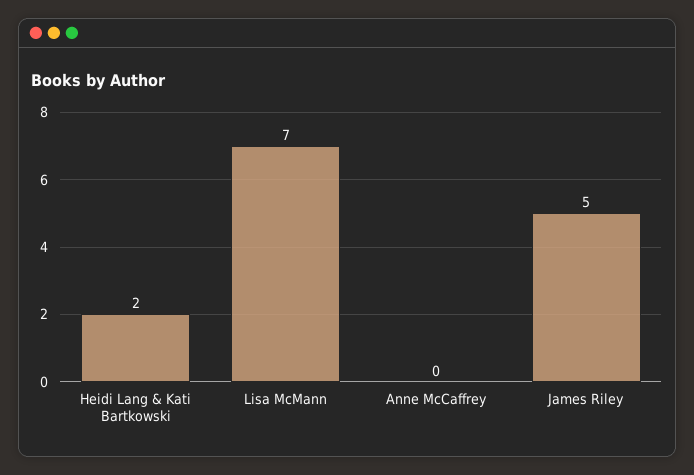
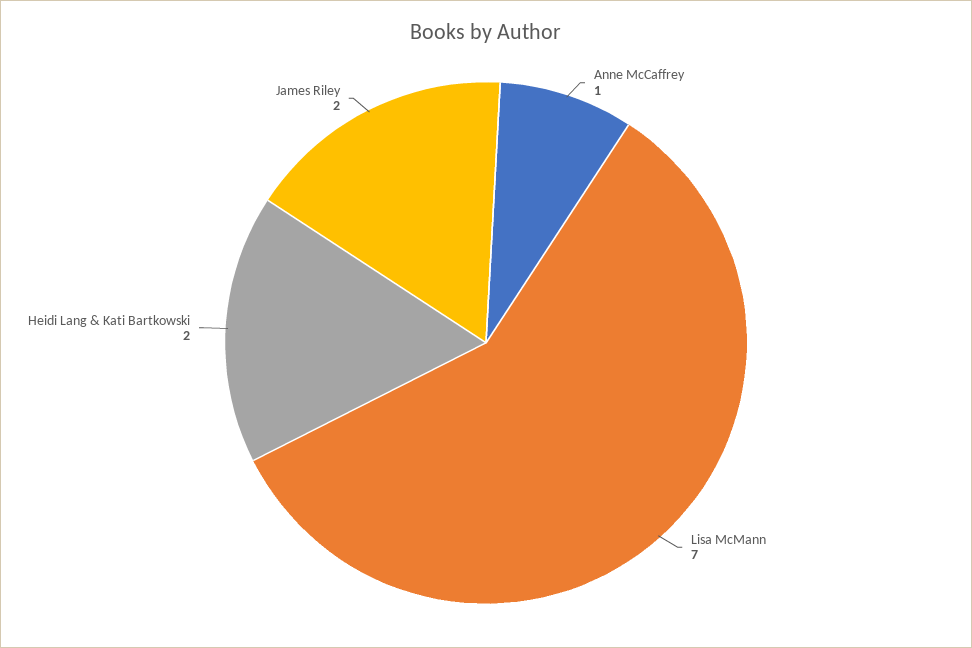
  {
    "Heidi Lang & Kati Bartkowski": 2,
    "Lisa McMann": 7,
-   "Anne McCaffrey": 0,
+   "Anne McCaffrey": 1,
-   "James Riley": 5
+   "James Riley": 2
  }

